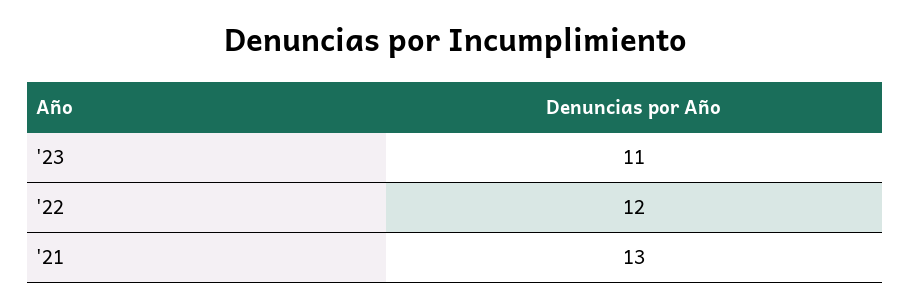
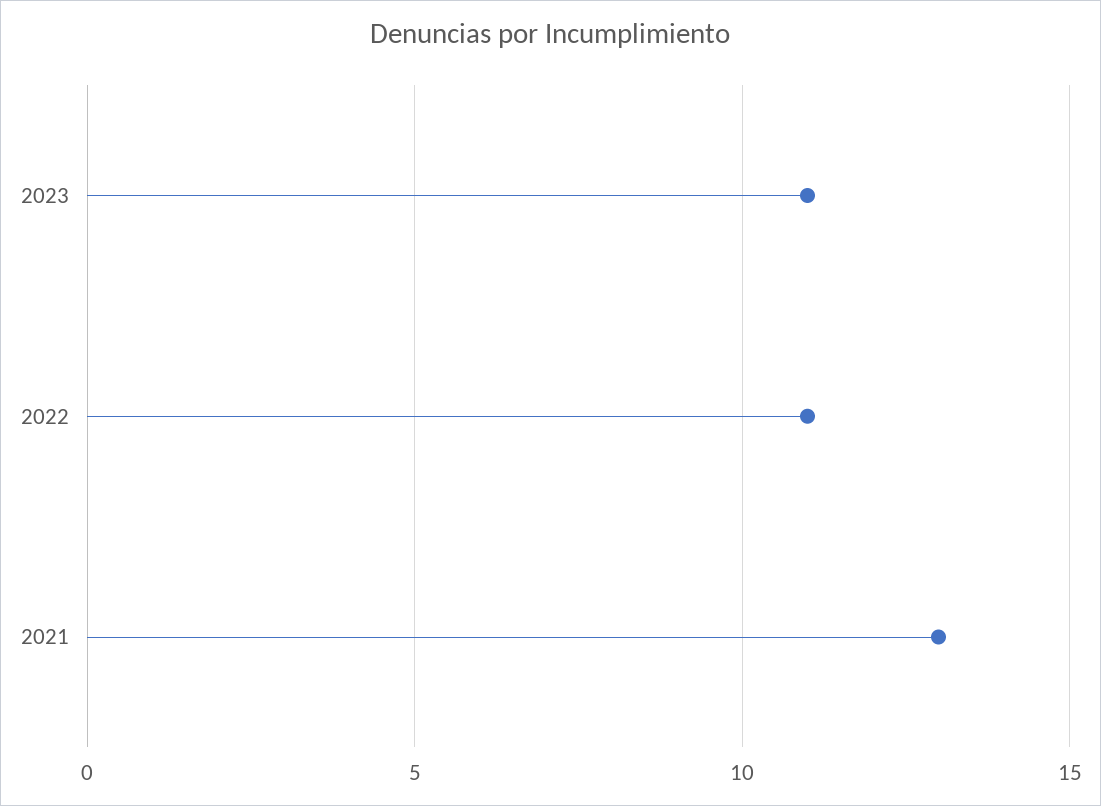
  {
    "'23": 11,
-   "'22": 12,
+   "'22": 11,
    "'21": 13
  }

